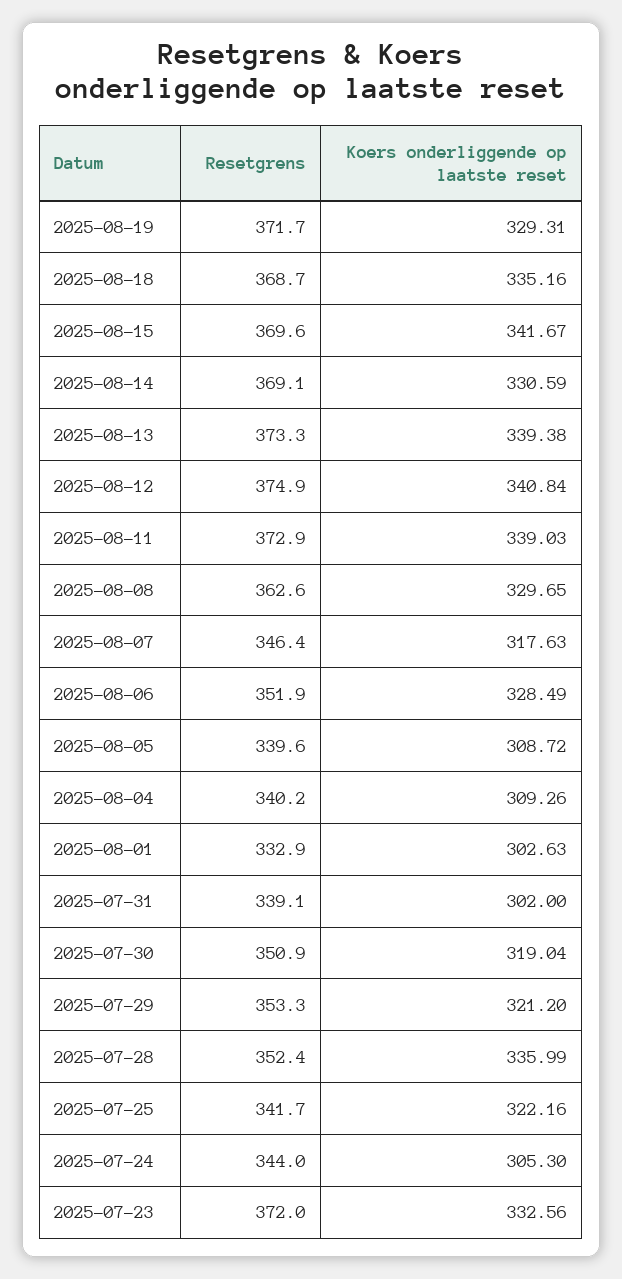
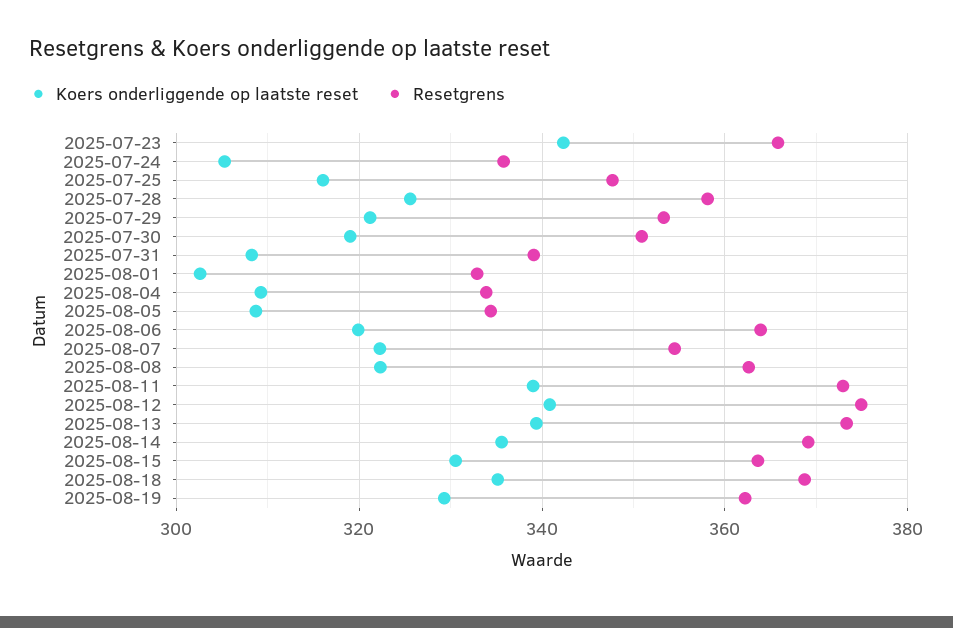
  {
    "Resetgrens": {
-     "2025-08-19": 371.7,
+     "2025-08-19": 362,
      "2025-08-18": 368.7,
-     "2025-08-15": 369.6,
+     "2025-08-15": 364,
      "2025-08-14": 369.1,
      "2025-08-13": 373.3,
      "2025-08-12": 374.9,
      "2025-08-11": 372.9,
      "2025-08-08": 362.6,
-     "2025-08-07": 346.4,
+     "2025-08-07": 354,
-     "2025-08-06": 351.9,
+     "2025-08-06": 364,
-     "2025-08-05": 339.6,
+     "2025-08-05": 334,
-     "2025-08-04": 340.2,
+     "2025-08-04": 334,
      "2025-08-01": 332.9,
      "2025-07-31": 339.1,
      "2025-07-30": 350.9,
      "2025-07-29": 353.3,
-     "2025-07-28": 352.4,
+     "2025-07-28": 358,
-     "2025-07-25": 341.7,
+     "2025-07-25": 348,
-     "2025-07-24": 344,
+     "2025-07-24": 336,
-     "2025-07-23": 372
+     "2025-07-23": 366
    },
    "Koers onderliggende op laatste reset": {
      "2025-08-19": 329.31,
      "2025-08-18": 335.16,
-     "2025-08-15": 341.67,
+     "2025-08-15": 330,
-     "2025-08-14": 330.59,
+     "2025-08-14": 336,
      "2025-08-13": 339.38,
      "2025-08-12": 340.84,
      "2025-08-11": 339.03,
-     "2025-08-08": 329.65,
+     "2025-08-08": 322,
-     "2025-08-07": 317.63,
+     "2025-08-07": 322,
-     "2025-08-06": 328.49,
+     "2025-08-06": 320,
      "2025-08-05": 308.72,
      "2025-08-04": 309.26,
      "2025-08-01": 302.63,
-     "2025-07-31": 302,
+     "2025-07-31": 308,
      "2025-07-30": 319.04,
      "2025-07-29": 321.2,
-     "2025-07-28": 335.99,
+     "2025-07-28": 326,
-     "2025-07-25": 322.16,
+     "2025-07-25": 316,
      "2025-07-24": 305.3,
-     "2025-07-23": 332.56
+     "2025-07-23": 342
    }
  }

